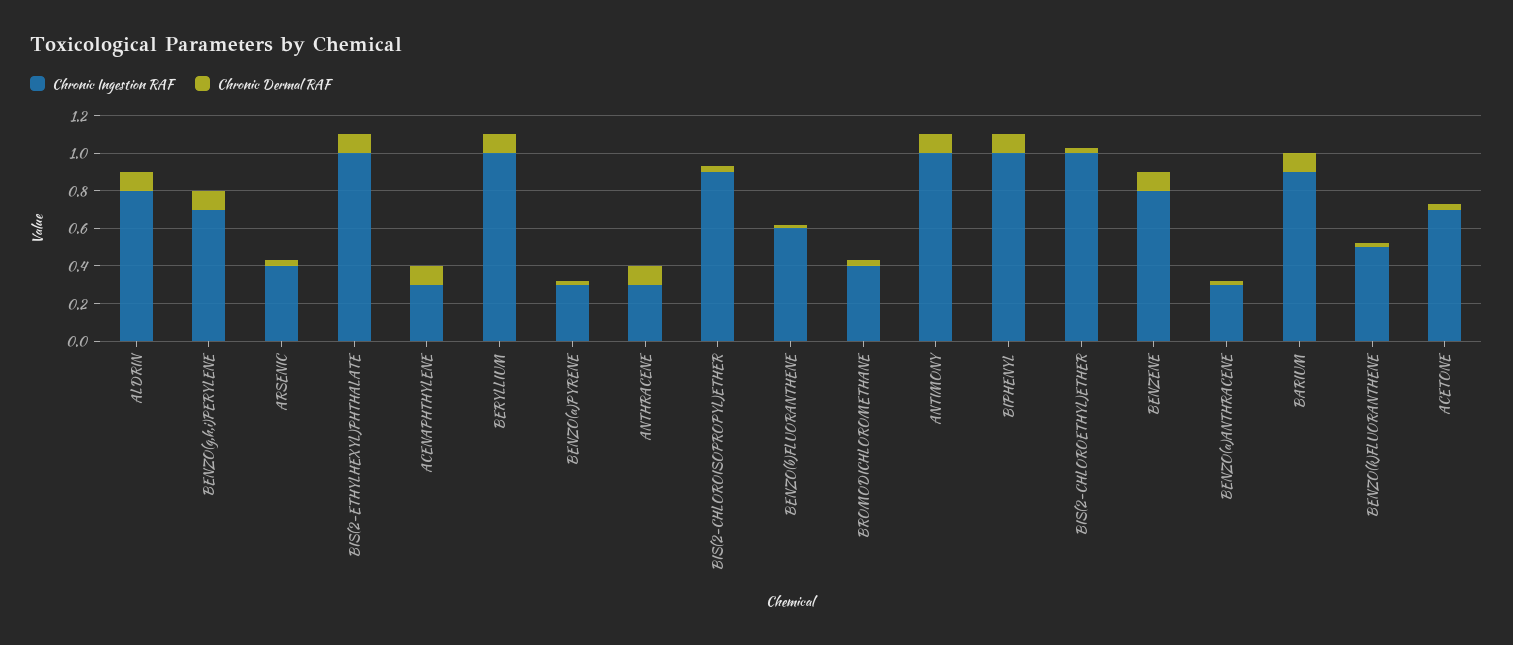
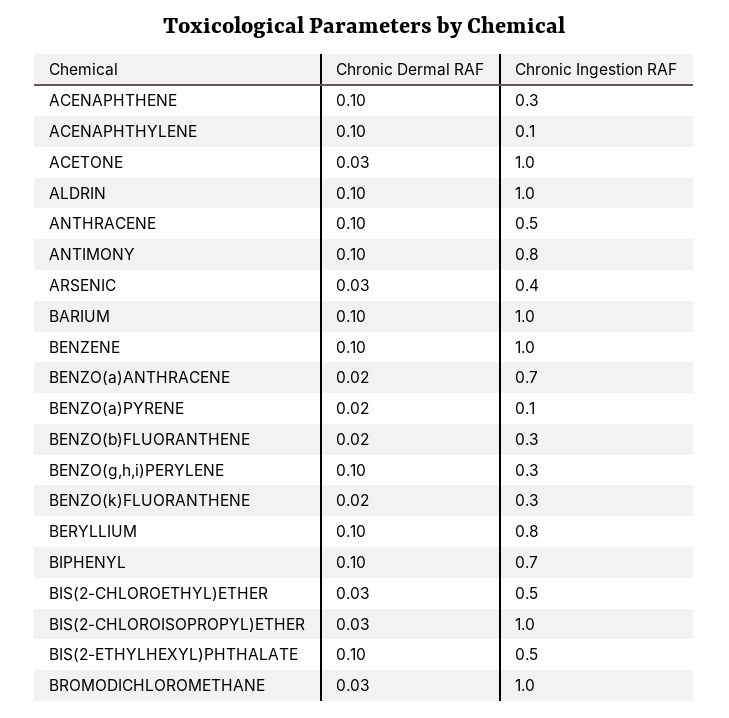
  {
    "Chronic Ingestion RAF": {
-     "ALDRIN": 0.8,
+     "ALDRIN": 1,
-     "BENZO(g,h,i)PERYLENE": 0.7,
+     "BENZO(g,h,i)PERYLENE": 0.3,
      "ARSENIC": 0.4,
-     "BIS(2-ETHYLHEXYL)PHTHALATE": 1,
+     "BIS(2-ETHYLHEXYL)PHTHALATE": 0.5,
-     "ACENAPHTHYLENE": 0.3,
+     "ACENAPHTHYLENE": 0.1,
-     "BERYLLIUM": 1,
+     "BERYLLIUM": 0.8,
-     "BENZO(a)PYRENE": 0.3,
+     "BENZO(a)PYRENE": 0.1,
-     "ANTHRACENE": 0.3,
+     "ANTHRACENE": 0.5,
-     "BIS(2-CHLOROISOPROPYL)ETHER": 0.9,
+     "BIS(2-CHLOROISOPROPYL)ETHER": 1,
-     "BENZO(b)FLUORANTHENE": 0.6,
+     "BENZO(b)FLUORANTHENE": 0.3,
-     "BROMODICHLOROMETHANE": 0.4,
+     "BROMODICHLOROMETHANE": 1,
-     "ANTIMONY": 1,
+     "ANTIMONY": 0.8,
-     "BIPHENYL": 1,
+     "BIPHENYL": 0.7,
-     "BIS(2-CHLOROETHYL)ETHER": 1,
+     "BIS(2-CHLOROETHYL)ETHER": 0.5,
-     "BENZENE": 0.8,
+     "BENZENE": 1,
-     "BENZO(a)ANTHRACENE": 0.3,
+     "BENZO(a)ANTHRACENE": 0.7,
-     "BARIUM": 0.9,
+     "BARIUM": 1,
-     "BENZO(k)FLUORANTHENE": 0.5,
+     "BENZO(k)FLUORANTHENE": 0.3,
-     "ACETONE": 0.7
+     "ACETONE": 1,
+     "ACENAPHTHENE": 0.3
    },
    "Chronic Dermal RAF": {
      "ALDRIN": 0.1,
      "BENZO(g,h,i)PERYLENE": 0.1,
      "ARSENIC": 0.03,
      "BIS(2-ETHYLHEXYL)PHTHALATE": 0.1,
      "ACENAPHTHYLENE": 0.1,
      "BERYLLIUM": 0.1,
      "BENZO(a)PYRENE": 0.02,
      "ANTHRACENE": 0.1,
      "BIS(2-CHLOROISOPROPYL)ETHER": 0.03,
      "BENZO(b)FLUORANTHENE": 0.02,
      "BROMODICHLOROMETHANE": 0.03,
      "ANTIMONY": 0.1,
      "BIPHENYL": 0.1,
      "BIS(2-CHLOROETHYL)ETHER": 0.03,
      "BENZENE": 0.1,
      "BENZO(a)ANTHRACENE": 0.02,
      "BARIUM": 0.1,
      "BENZO(k)FLUORANTHENE": 0.02,
-     "ACETONE": 0.03
+     "ACETONE": 0.03,
+     "ACENAPHTHENE": 0.1
    }
  }

